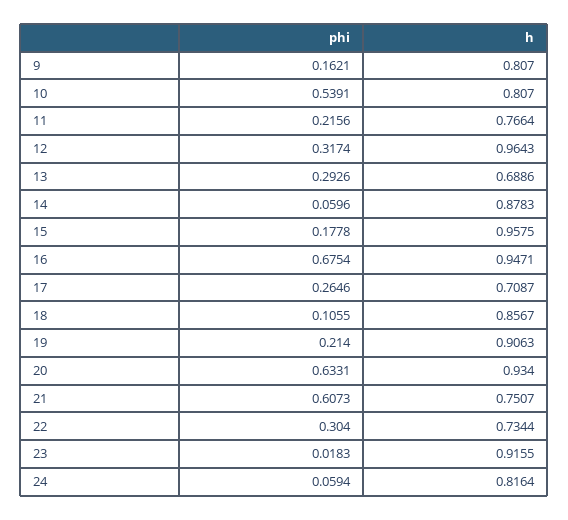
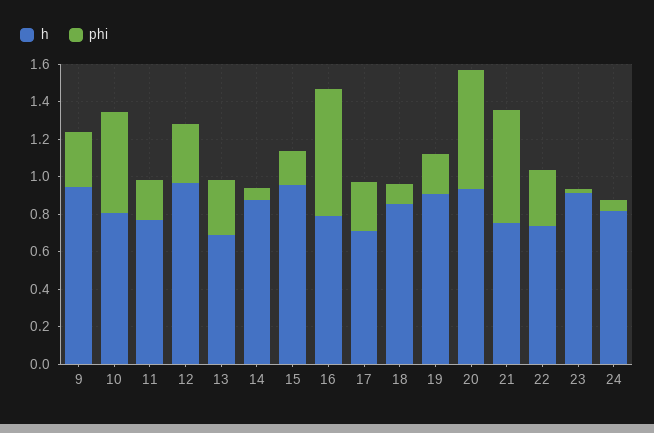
  {
    "phi": {
-     "9": 0.1621,
+     "9": 0.3,
      "10": 0.5391,
      "11": 0.2156,
      "12": 0.3174,
      "13": 0.2926,
      "14": 0.0596,
      "15": 0.1778,
      "16": 0.6754,
      "17": 0.2646,
      "18": 0.1055,
      "19": 0.214,
      "20": 0.6331,
      "21": 0.6073,
      "22": 0.304,
      "23": 0.0183,
      "24": 0.0594
    },
    "h": {
-     "9": 0.807,
+     "9": 0.95,
      "10": 0.807,
      "11": 0.7664,
      "12": 0.9643,
      "13": 0.6886,
      "14": 0.8783,
      "15": 0.9575,
-     "16": 0.9471,
+     "16": 0.8,
      "17": 0.7087,
      "18": 0.8567,
      "19": 0.9063,
      "20": 0.934,
      "21": 0.7507,
      "22": 0.7344,
      "23": 0.9155,
      "24": 0.8164
    }
  }

